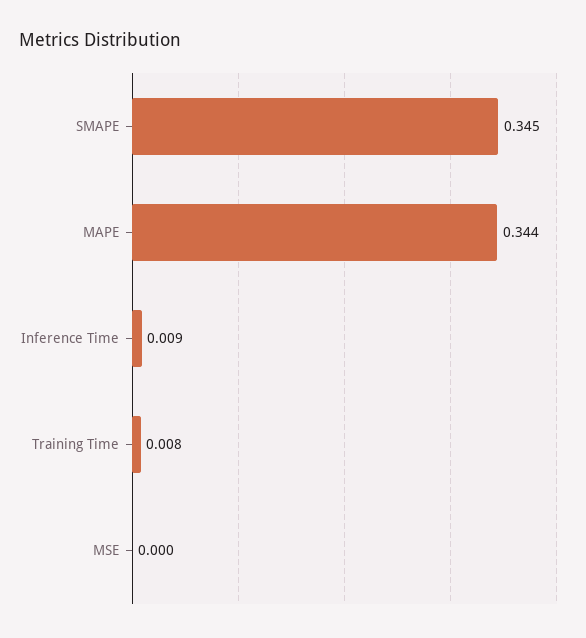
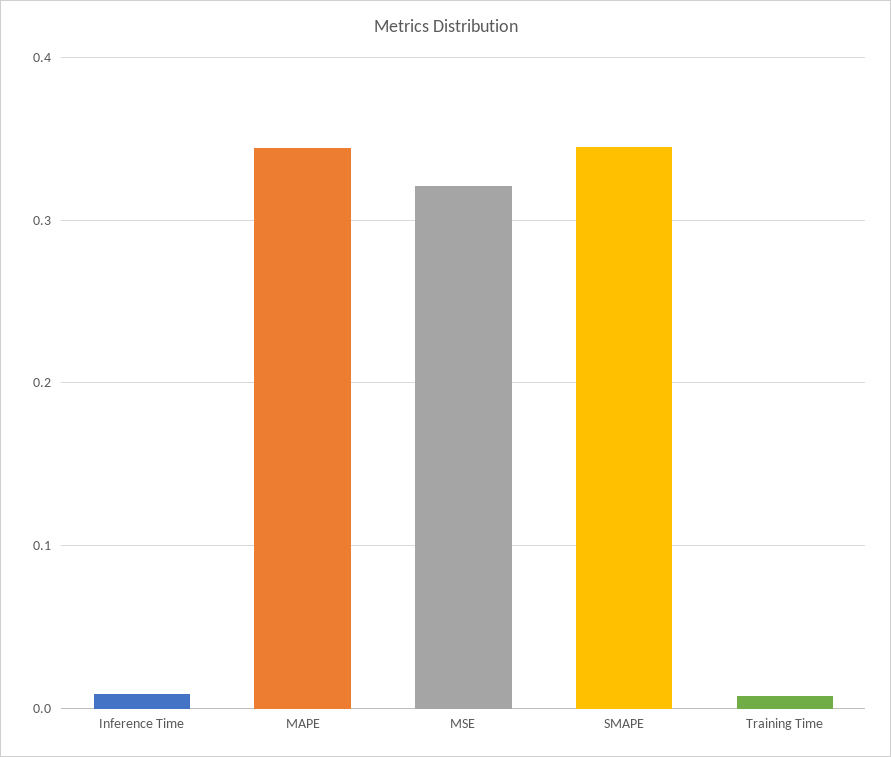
  {
    "SMAPE": 0.345,
    "MAPE": 0.344,
    "Inference Time": 0.009,
    "Training Time": 0.008,
-   "MSE": 0
+   "MSE": 0.32
  }

